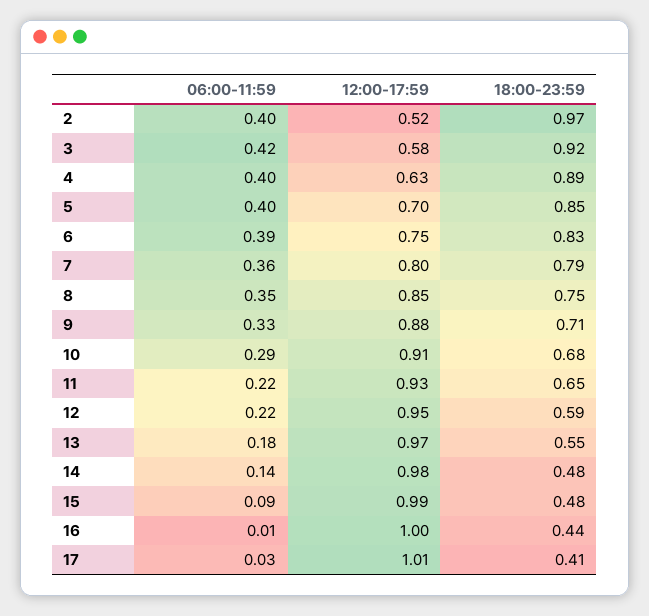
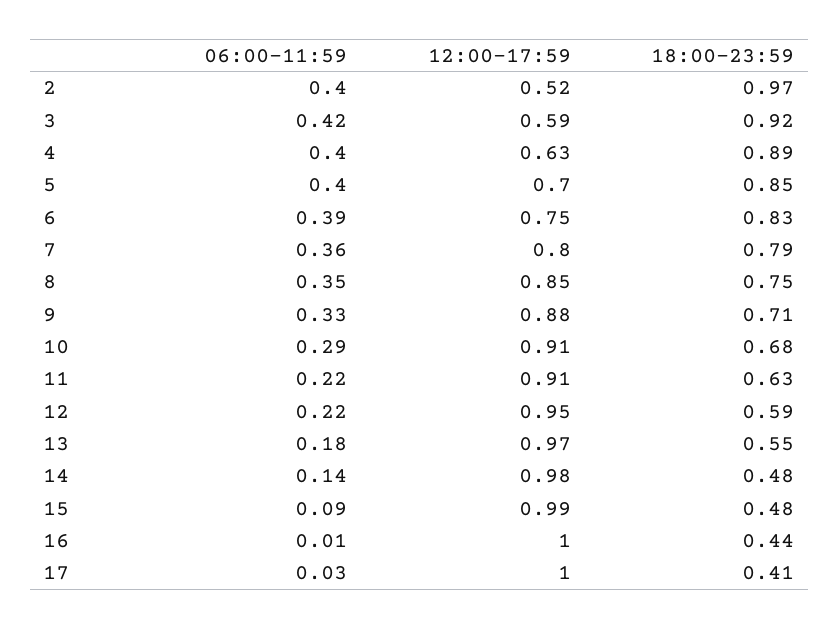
  {
    "06:00-11:59": {
      "2": 0.4,
      "3": 0.42,
      "4": 0.4,
      "5": 0.4,
      "6": 0.39,
      "7": 0.36,
      "8": 0.35,
      "9": 0.33,
      "10": 0.29,
      "11": 0.22,
      "12": 0.22,
      "13": 0.18,
      "14": 0.14,
      "15": 0.09,
      "16": 0.01,
      "17": 0.03
    },
    "12:00-17:59": {
      "2": 0.52,
-     "3": 0.58,
+     "3": 0.59,
      "4": 0.63,
      "5": 0.7,
      "6": 0.75,
      "7": 0.8,
      "8": 0.85,
      "9": 0.88,
      "10": 0.91,
-     "11": 0.93,
+     "11": 0.91,
      "12": 0.95,
      "13": 0.97,
      "14": 0.98,
      "15": 0.99,
      "16": 1,
-     "17": 1.01
+     "17": 1
    },
    "18:00-23:59": {
      "2": 0.97,
      "3": 0.92,
      "4": 0.89,
      "5": 0.85,
      "6": 0.83,
      "7": 0.79,
      "8": 0.75,
      "9": 0.71,
      "10": 0.68,
-     "11": 0.65,
+     "11": 0.63,
      "12": 0.59,
      "13": 0.55,
      "14": 0.48,
      "15": 0.48,
      "16": 0.44,
      "17": 0.41
    }
  }

